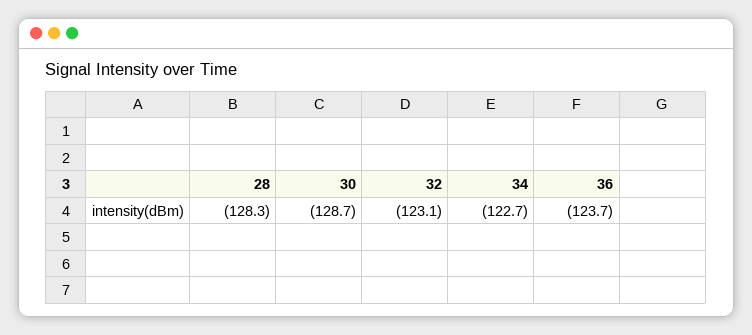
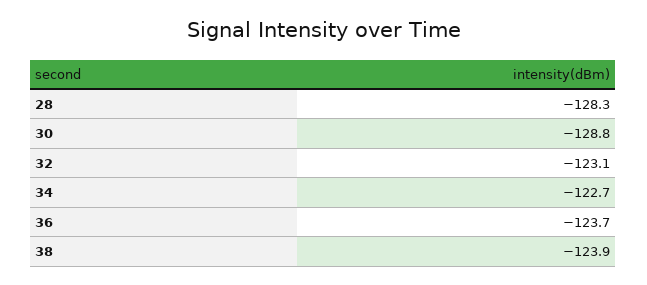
  {
    "28": -128.3,
-   "30": -128.7,
+   "30": -128.8,
    "32": -123.1,
    "34": -122.7,
-   "36": -123.7
+   "36": -123.7,
+   "38": -123.9
  }

